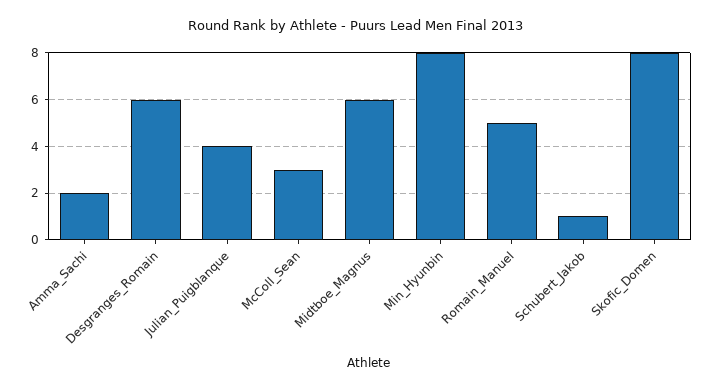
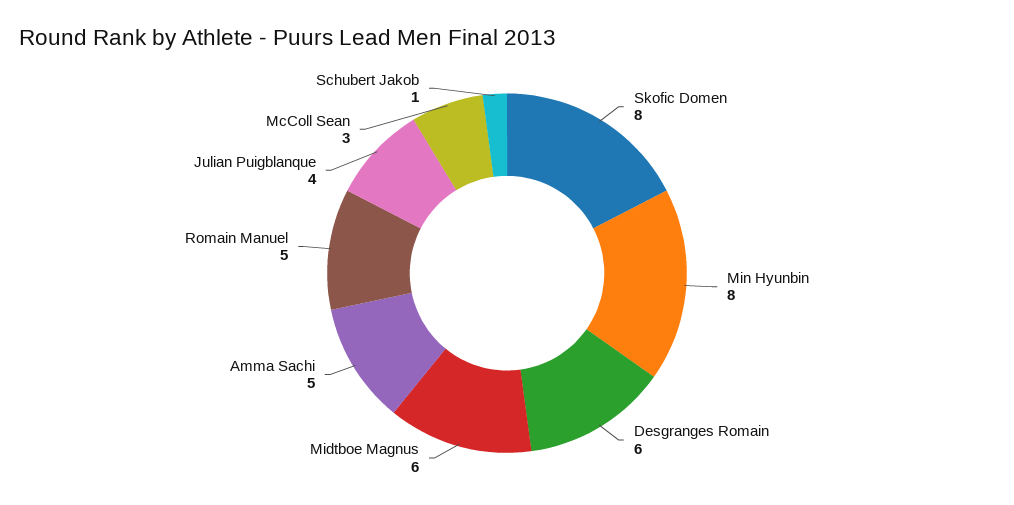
  {
-   "Amma_Sachi": 2,
+   "Amma_Sachi": 5,
    "Desgranges_Romain": 6,
    "Julian_Puigblanque": 4,
    "McColl_Sean": 3,
    "Midtboe_Magnus": 6,
    "Min_Hyunbin": 8,
    "Romain_Manuel": 5,
    "Schubert_Jakob": 1,
    "Skofic_Domen": 8
  }

